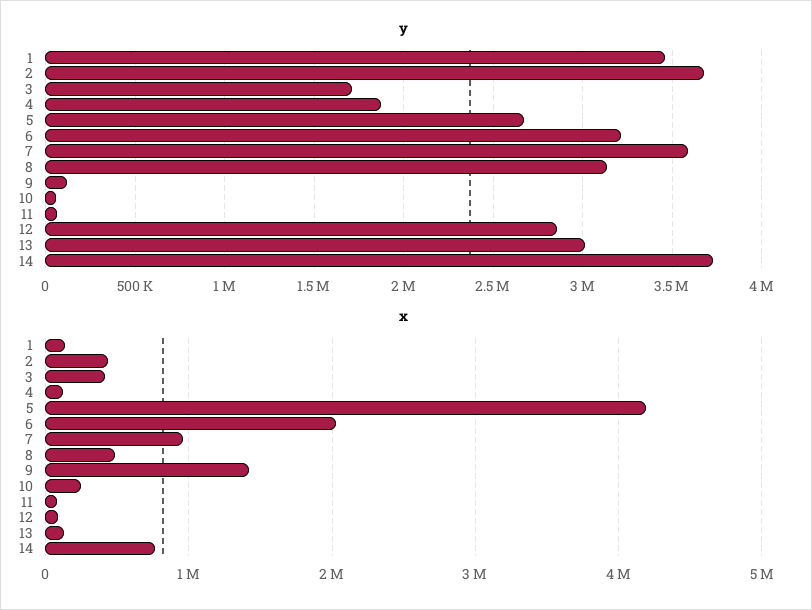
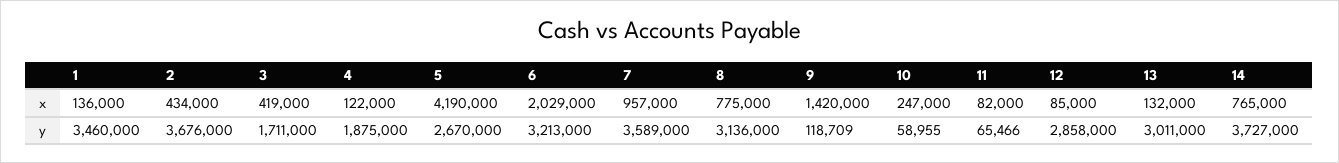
  {
    "y": {
      "1": 3460000,
      "2": 3676000,
      "3": 1711000,
      "4": 1875000,
      "5": 2670000,
      "6": 3213000,
      "7": 3589000,
      "8": 3136000,
      "9": 118709,
      "10": 58955,
      "11": 65466,
      "12": 2858000,
      "13": 3011000,
      "14": 3727000
    },
    "x": {
      "1": 136000,
      "2": 434000,
      "3": 419000,
      "4": 122000,
      "5": 4190000,
      "6": 2029000,
      "7": 957000,
-     "8": 500000,
+     "8": 775000,
      "9": 1420000,
      "10": 247000,
      "11": 82000,
      "12": 85000,
      "13": 132000,
      "14": 765000
    }
  }

